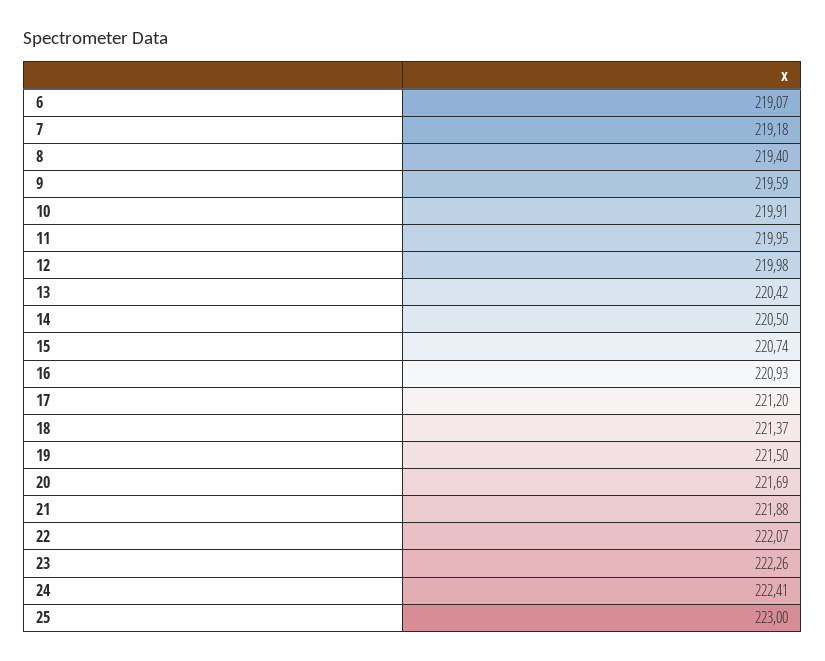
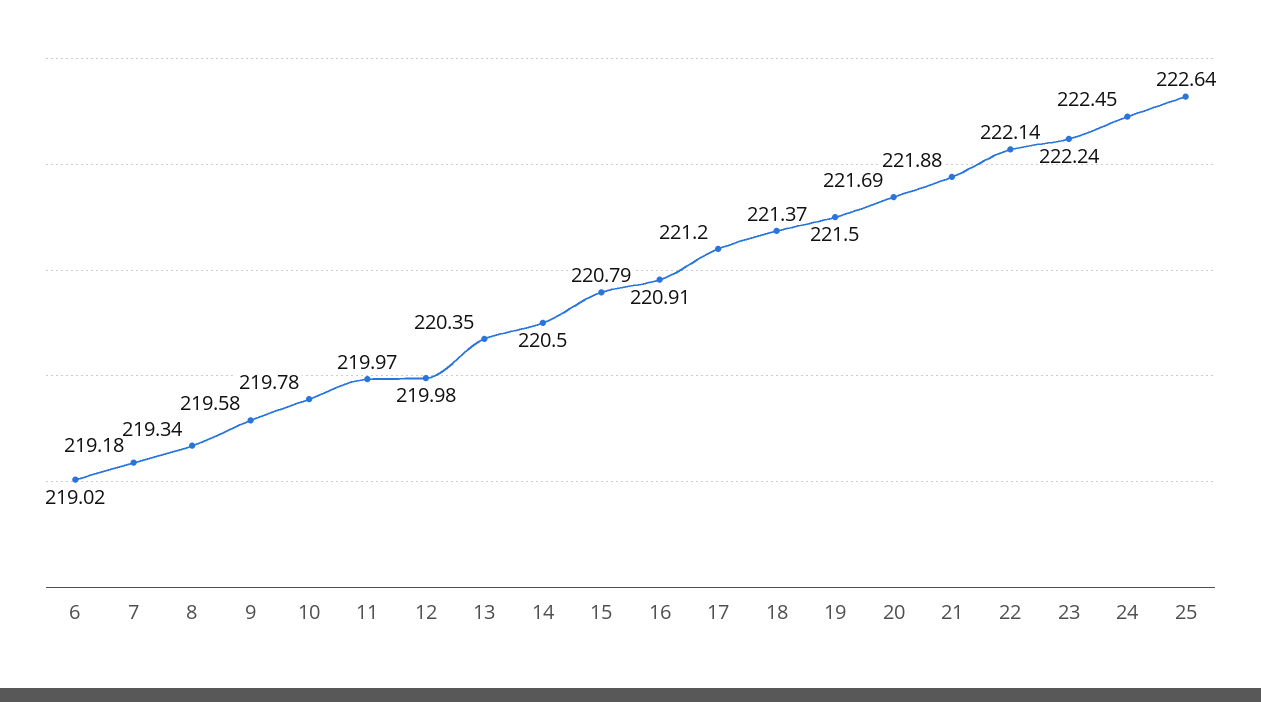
  {
-   "6": 219.07,
+   "6": 219.02,
    "7": 219.18,
-   "8": 219.4,
+   "8": 219.34,
-   "9": 219.59,
+   "9": 219.58,
-   "10": 219.91,
+   "10": 219.78,
-   "11": 219.95,
+   "11": 219.97,
    "12": 219.98,
-   "13": 220.42,
+   "13": 220.35,
    "14": 220.5,
-   "15": 220.74,
+   "15": 220.79,
-   "16": 220.93,
+   "16": 220.91,
    "17": 221.2,
    "18": 221.37,
    "19": 221.5,
    "20": 221.69,
    "21": 221.88,
-   "22": 222.07,
+   "22": 222.14,
-   "23": 222.26,
+   "23": 222.24,
-   "24": 222.41,
+   "24": 222.45,
-   "25": 223
+   "25": 222.64
  }

